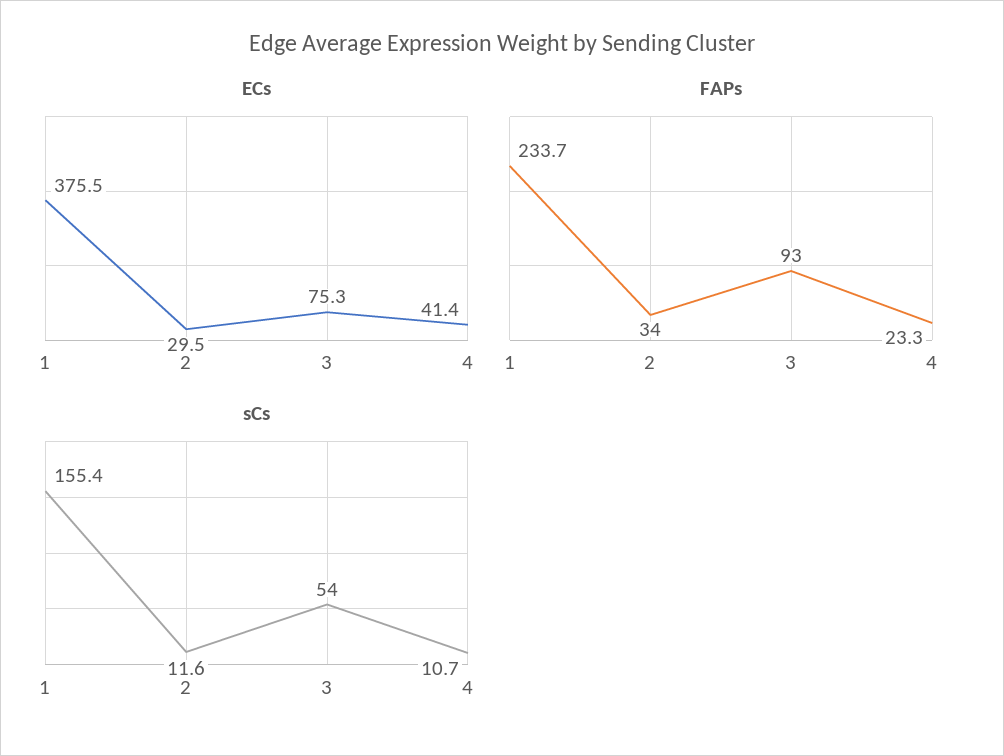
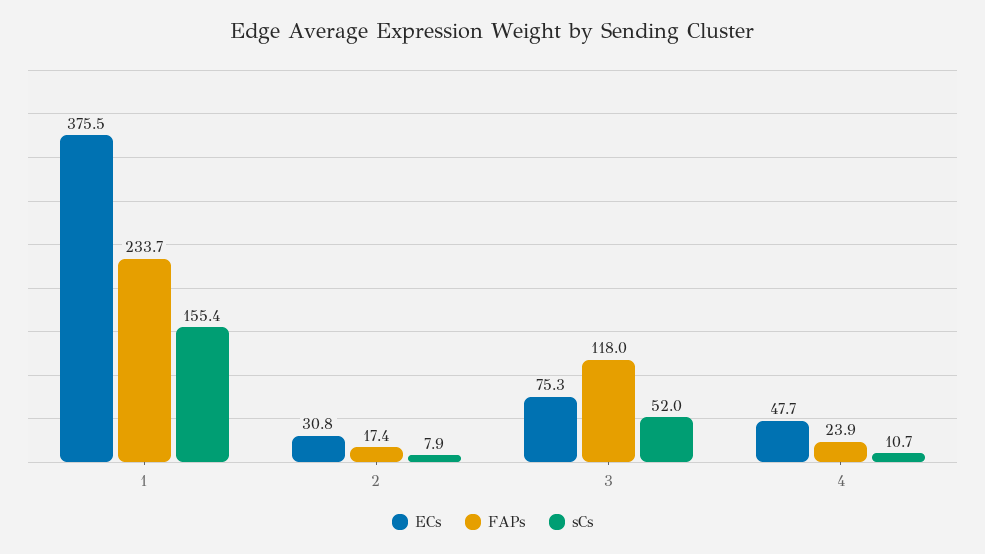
  {
    "ECs": {
      "1": 375.5,
-     "2": 29.5,
+     "2": 30.8,
      "3": 75.3,
-     "4": 41.4
+     "4": 47.7
    },
    "FAPs": {
      "1": 233.7,
-     "2": 34,
+     "2": 17.4,
-     "3": 93,
+     "3": 118,
-     "4": 23.3
+     "4": 23.9
    },
    "sCs": {
      "1": 155.4,
-     "2": 11.6,
+     "2": 7.9,
-     "3": 54,
+     "3": 52,
      "4": 10.7
    }
  }

